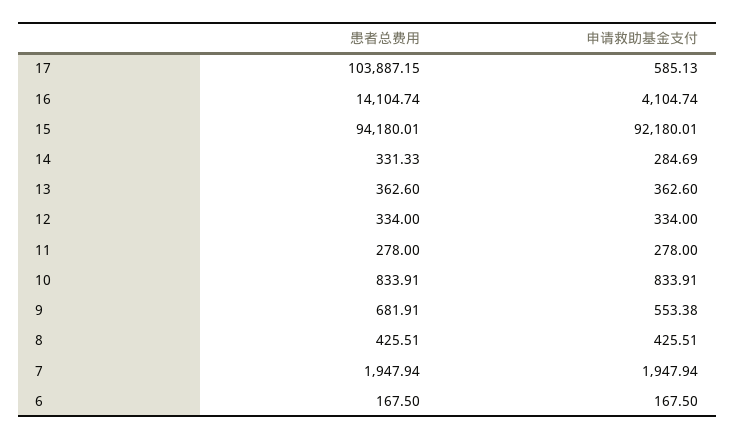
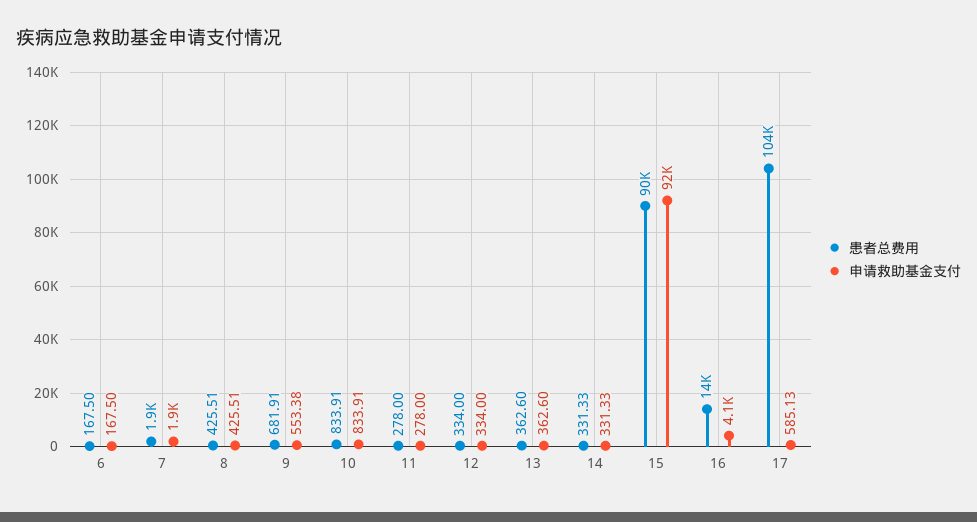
  {
    "患者总费用": {
      "17": 103887.15,
      "16": 14104.74,
-     "15": 94180.01,
+     "15": 90000,
      "14": 331.33,
      "13": 362.6,
      "12": 334,
      "11": 278,
      "10": 833.91,
      "9": 681.91,
      "8": 425.51,
      "7": 1947.94,
      "6": 167.5
    },
    "申请救助基金支付": {
      "17": 585.13,
      "16": 4104.74,
      "15": 92180.01,
-     "14": 284.69,
+     "14": 331.33,
      "13": 362.6,
      "12": 334,
      "11": 278,
      "10": 833.91,
      "9": 553.38,
      "8": 425.51,
      "7": 1947.94,
      "6": 167.5
    }
  }

